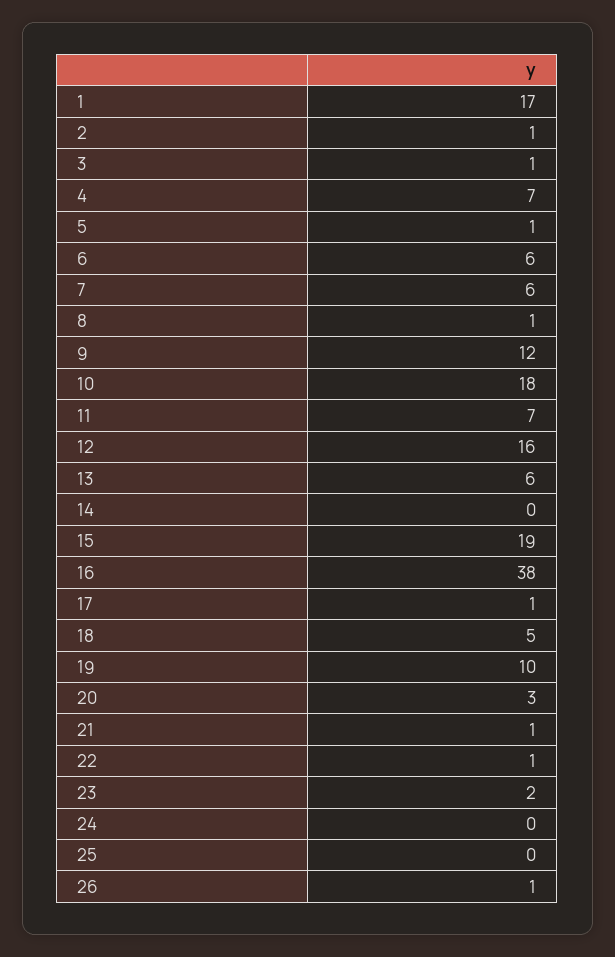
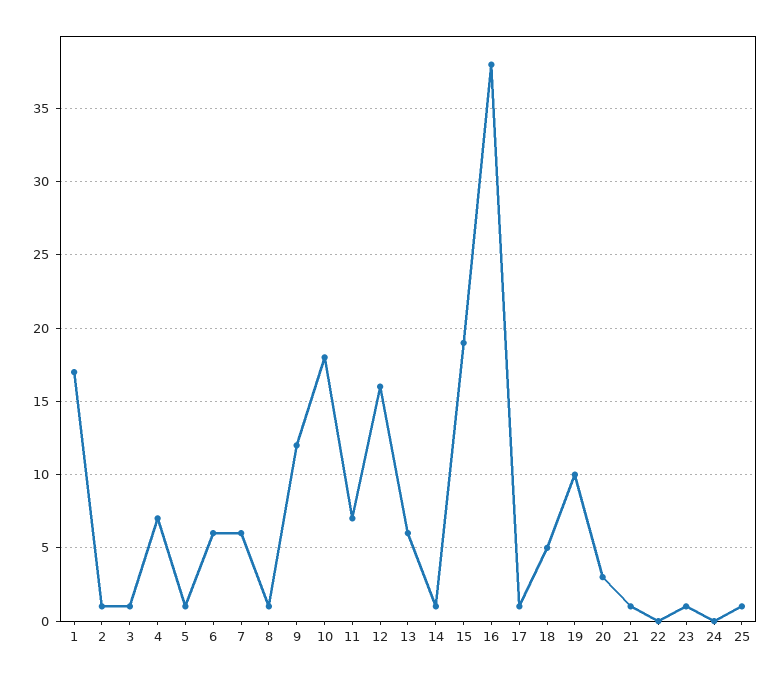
  {
    "1": 17,
    "2": 1,
    "3": 1,
    "4": 7,
    "5": 1,
    "6": 6,
    "7": 6,
    "8": 1,
    "9": 12,
    "10": 18,
    "11": 7,
    "12": 16,
    "13": 6,
-   "14": 0,
+   "14": 1,
    "15": 19,
    "16": 38,
    "17": 1,
    "18": 5,
    "19": 10,
    "20": 3,
    "21": 1,
-   "22": 1,
+   "22": 0,
-   "23": 2,
+   "23": 1,
    "24": 0,
-   "25": 0,
+   "25": 1
-   "26": 1
  }

